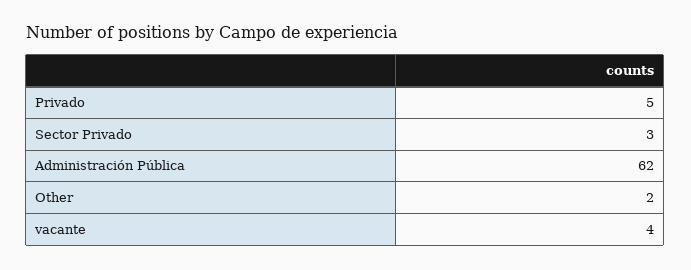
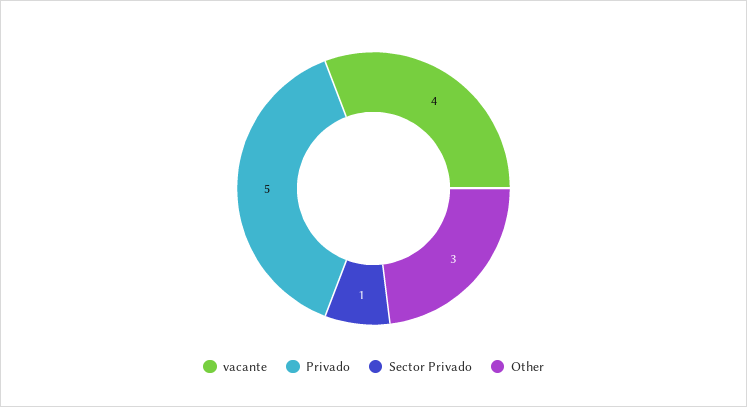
  {
    "Privado": 5,
-   "Sector Privado": 3,
+   "Sector Privado": 1,
-   "Administración Pública": 62,
-   "Other": 2,
+   "Other": 3,
    "vacante": 4
  }

